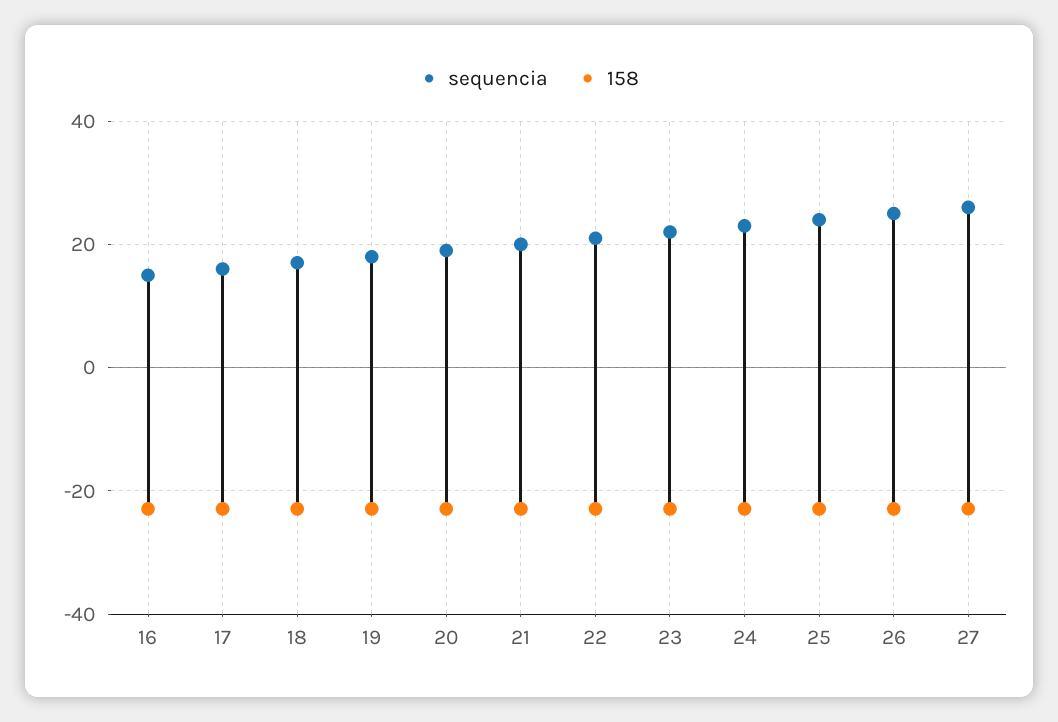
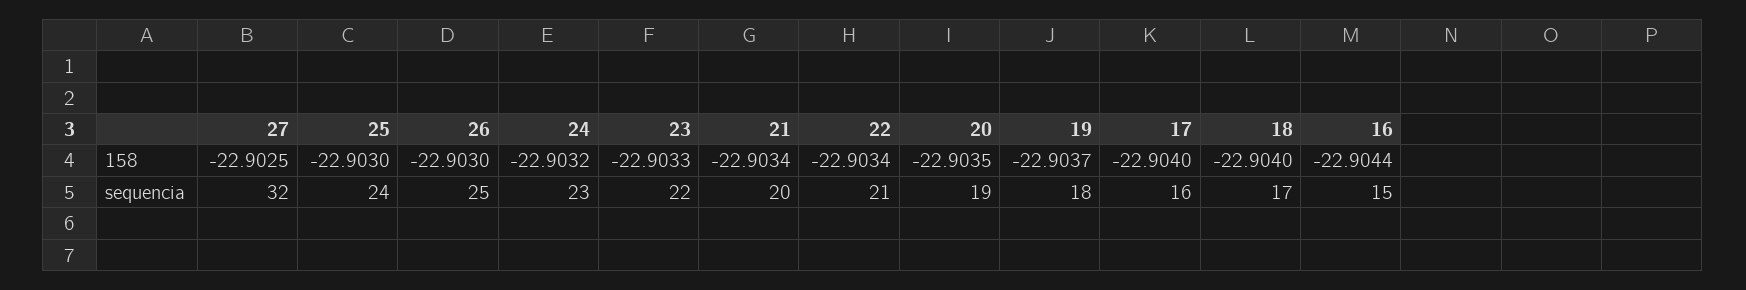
  {
    "sequencia": {
      "16": 15,
      "17": 16,
      "18": 17,
      "19": 18,
      "20": 19,
      "21": 20,
      "22": 21,
      "23": 22,
      "24": 23,
      "25": 24,
      "26": 25,
-     "27": 26
+     "27": 32
    },
    "158": {
      "16": -22.9044,
      "17": -22.904,
      "18": -22.904,
      "19": -22.9037,
      "20": -22.9035,
      "21": -22.9034,
      "22": -22.9034,
      "23": -22.9033,
      "24": -22.9032,
      "25": -22.903,
      "26": -22.903,
      "27": -22.9025
    }
  }

